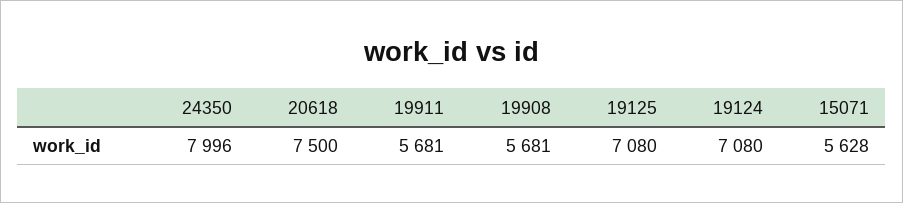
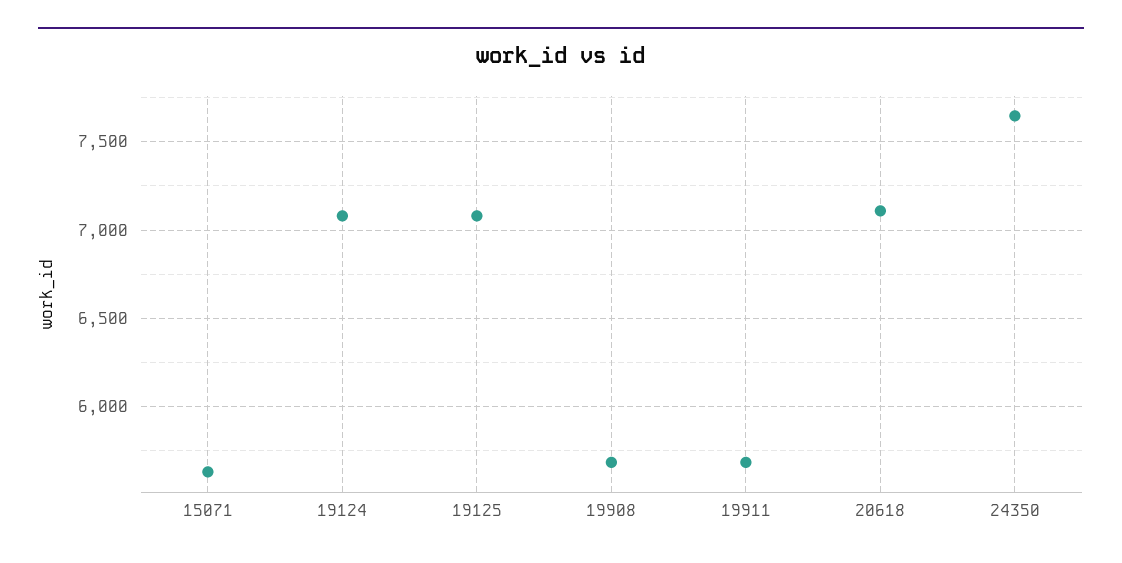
  {
-   "24350": 7996,
+   "24350": 7650,
-   "20618": 7500,
+   "20618": 7100,
    "19911": 5681,
    "19908": 5681,
    "19125": 7080,
    "19124": 7080,
    "15071": 5628
  }

